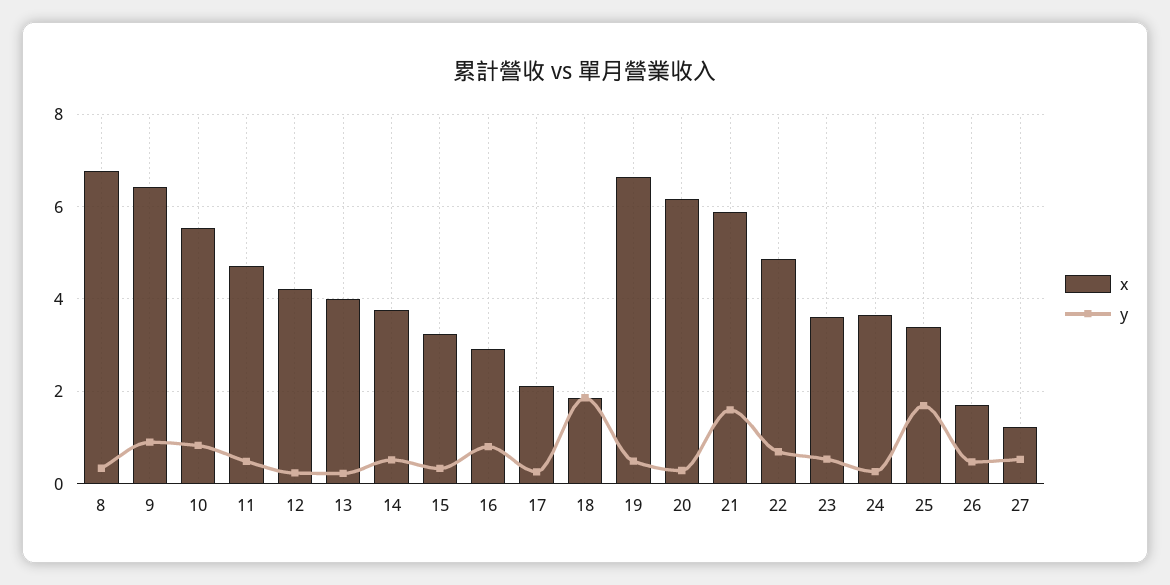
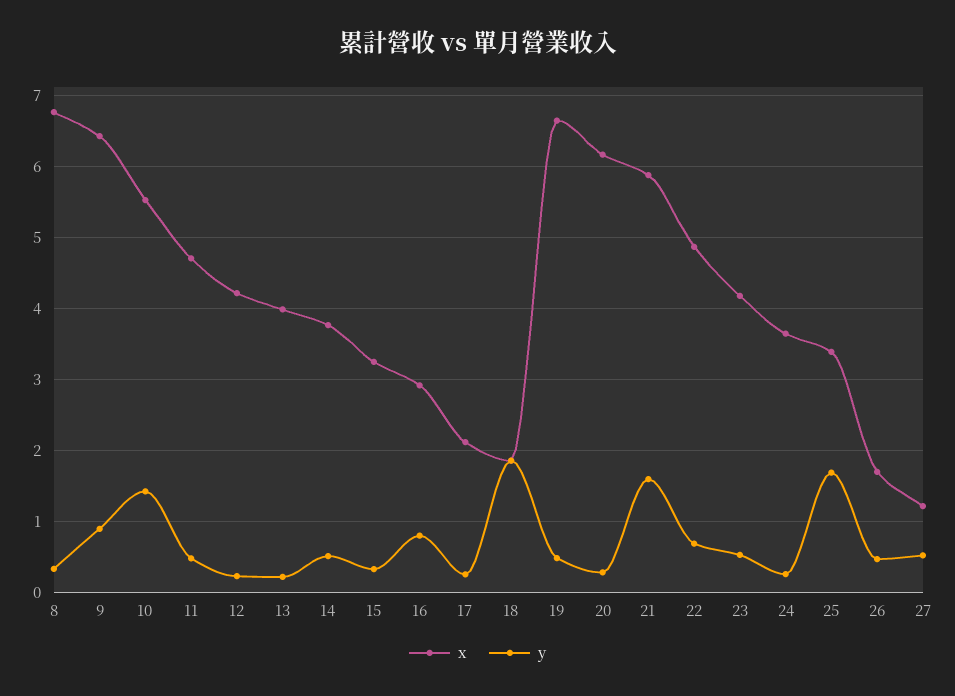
  {
    "x": {
      "8": 6.8,
      "9": 6.4,
      "10": 5.5,
      "11": 4.7,
      "12": 4.2,
      "13": 4,
      "14": 3.8,
      "15": 3.3,
      "16": 2.9,
      "17": 2.1,
      "18": 1.9,
      "19": 6.7,
      "20": 6.2,
      "21": 5.9,
      "22": 4.9,
-     "23": 3.6,
+     "23": 4.2,
      "24": 3.7,
      "25": 3.4,
      "26": 1.7,
      "27": 1.2
    },
    "y": {
      "8": 0.3,
      "9": 0.9,
-     "10": 0.8,
+     "10": 1.4,
      "11": 0.5,
      "12": 0.2,
      "13": 0.2,
      "14": 0.5,
      "15": 0.3,
      "16": 0.8,
      "17": 0.3,
      "18": 1.9,
      "19": 0.5,
      "20": 0.3,
      "21": 1.6,
      "22": 0.7,
      "23": 0.5,
      "24": 0.3,
      "25": 1.7,
      "26": 0.5,
      "27": 0.5
    }
  }

